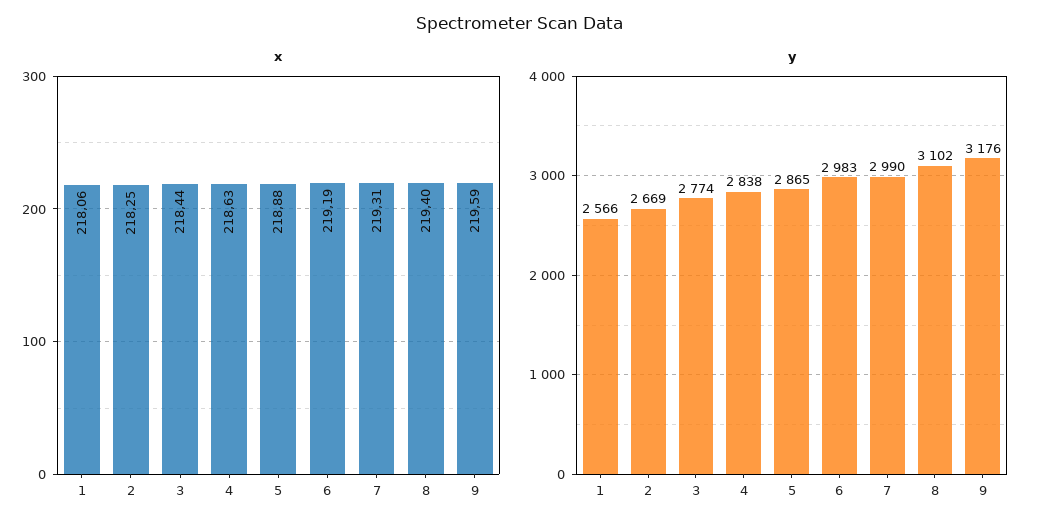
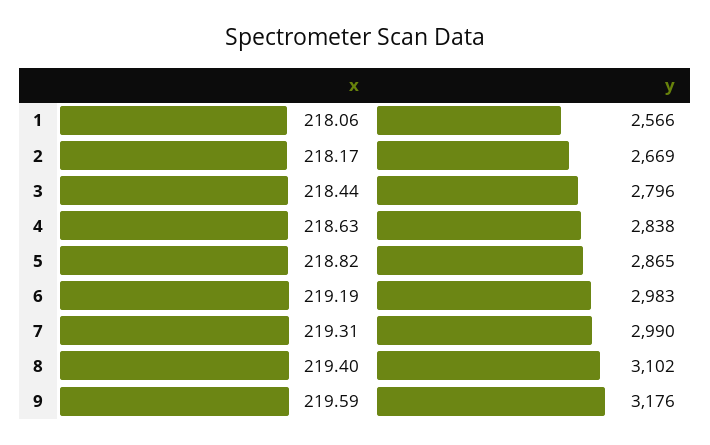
  {
    "x": {
      "1": 218.06,
-     "2": 218.25,
+     "2": 218.17,
      "3": 218.44,
      "4": 218.63,
-     "5": 218.88,
+     "5": 218.82,
      "6": 219.19,
      "7": 219.31,
      "8": 219.4,
      "9": 219.59
    },
    "y": {
      "1": 2566,
      "2": 2669,
-     "3": 2774,
+     "3": 2796,
      "4": 2838,
      "5": 2865,
      "6": 2983,
      "7": 2990,
      "8": 3102,
      "9": 3176
    }
  }

